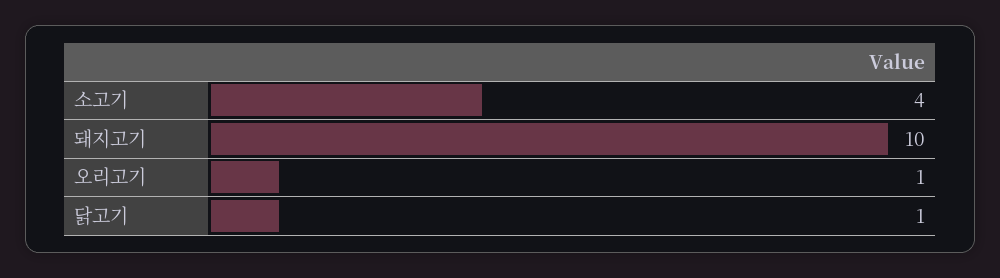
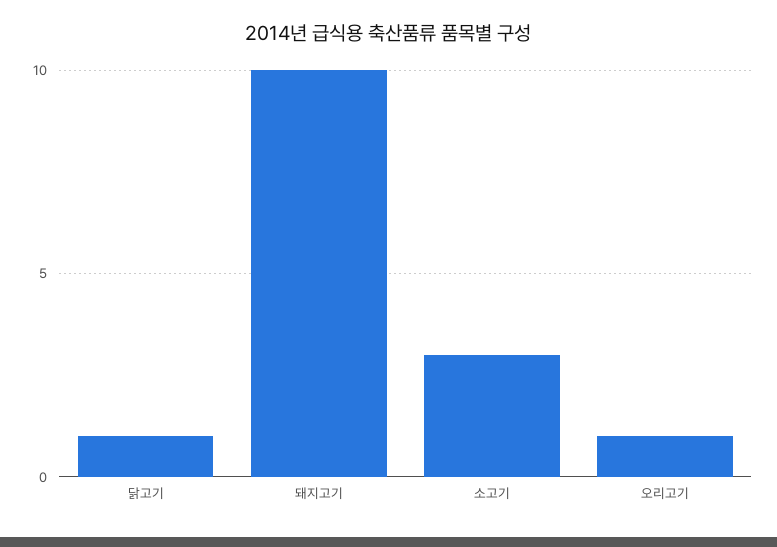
  {
-   "소고기": 4,
+   "소고기": 3,
    "돼지고기": 10,
    "오리고기": 1,
    "닭고기": 1
  }

